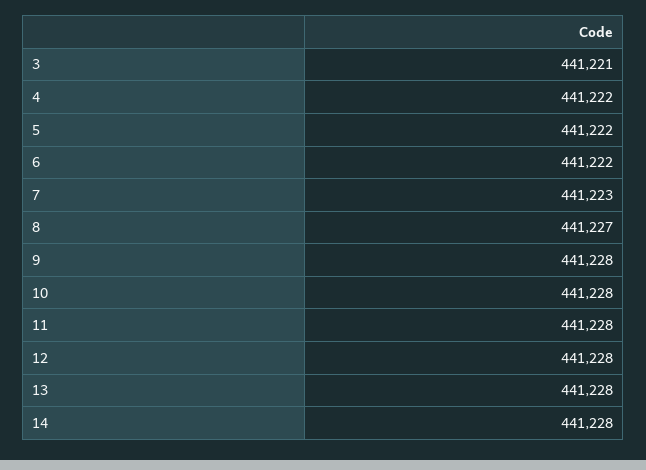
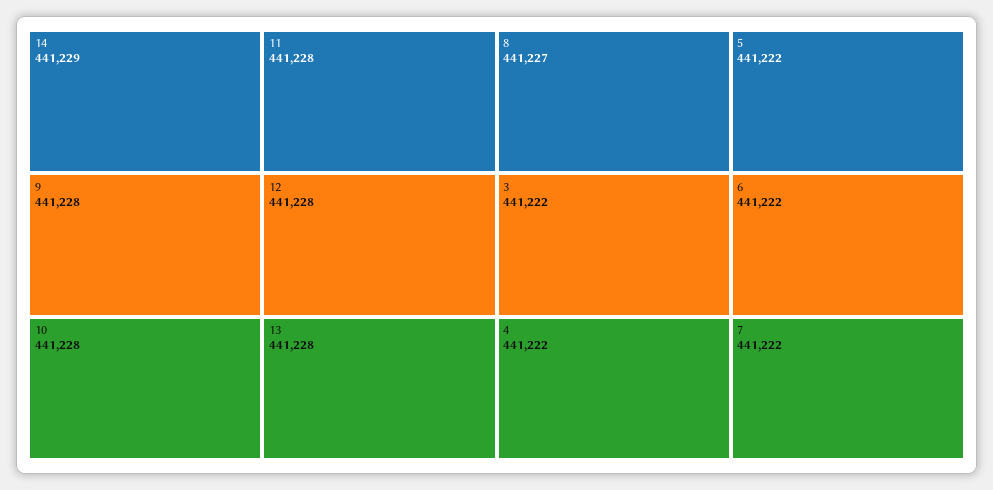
  {
-   "3": 441221,
+   "3": 441222,
    "4": 441222,
    "5": 441222,
    "6": 441222,
-   "7": 441223,
+   "7": 441222,
    "8": 441227,
    "9": 441228,
    "10": 441228,
    "11": 441228,
    "12": 441228,
    "13": 441228,
-   "14": 441228
+   "14": 441229
  }

